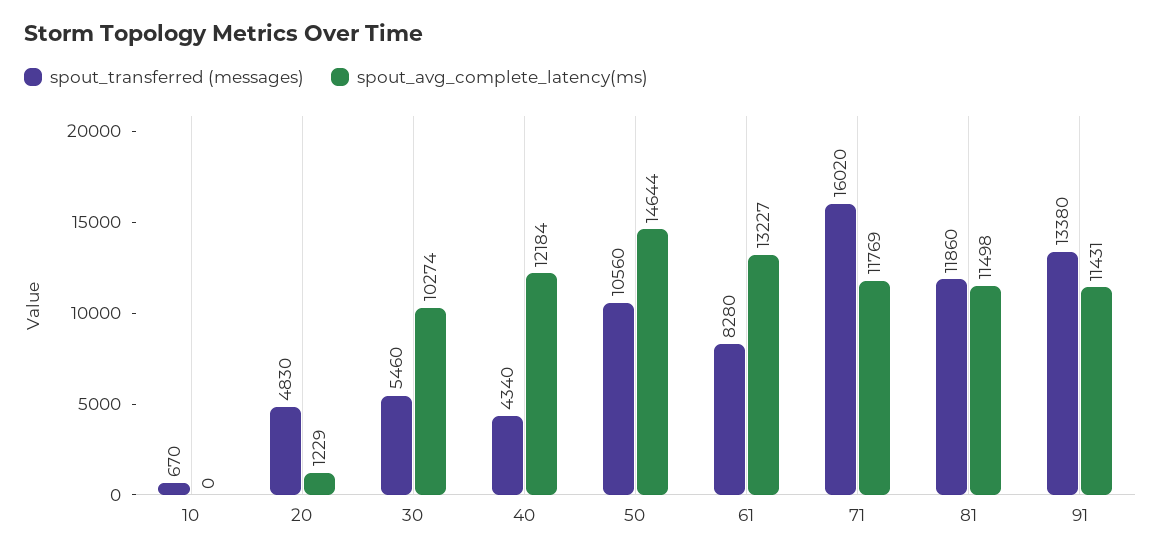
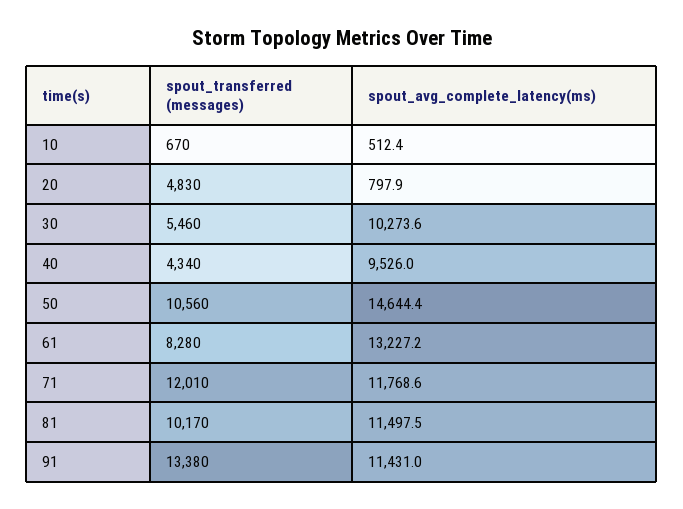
  {
    "spout_transferred (messages)": {
      "10": 670,
      "20": 4830,
      "30": 5460,
      "40": 4340,
      "50": 10560,
      "61": 8280,
-     "71": 16020,
+     "71": 12010,
-     "81": 11860,
+     "81": 10170,
      "91": 13380
    },
    "spout_avg_complete_latency(ms)": {
-     "10": 0,
+     "10": 512.4,
-     "20": 1229,
+     "20": 797.9,
      "30": 10273.6,
-     "40": 12184,
+     "40": 9526,
      "50": 14644.4,
      "61": 13227.2,
      "71": 11768.6,
      "81": 11497.5,
      "91": 11431
    }
  }

